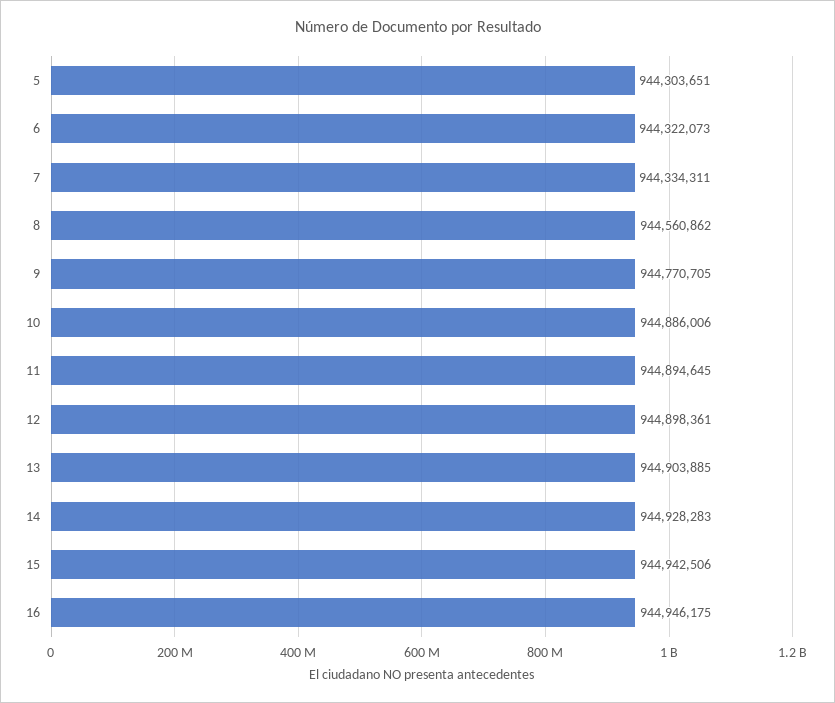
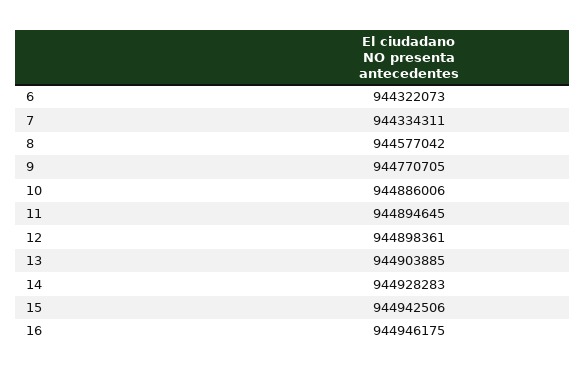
  {
-   "5": 944303651,
    "6": 944322073,
    "7": 944334311,
-   "8": 944560862,
+   "8": 944577042,
    "9": 944770705,
    "10": 944886006,
    "11": 944894645,
    "12": 944898361,
    "13": 944903885,
    "14": 944928283,
    "15": 944942506,
    "16": 944946175
  }

